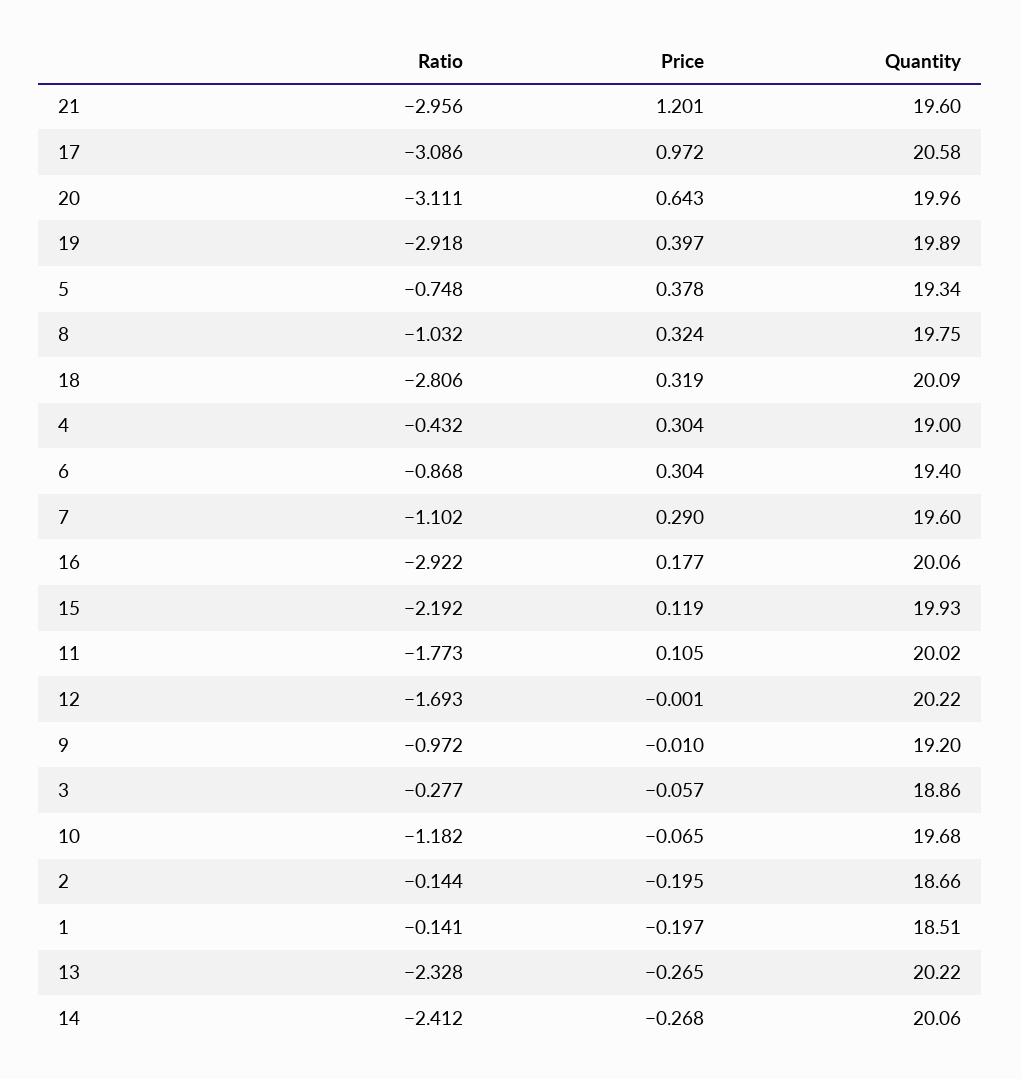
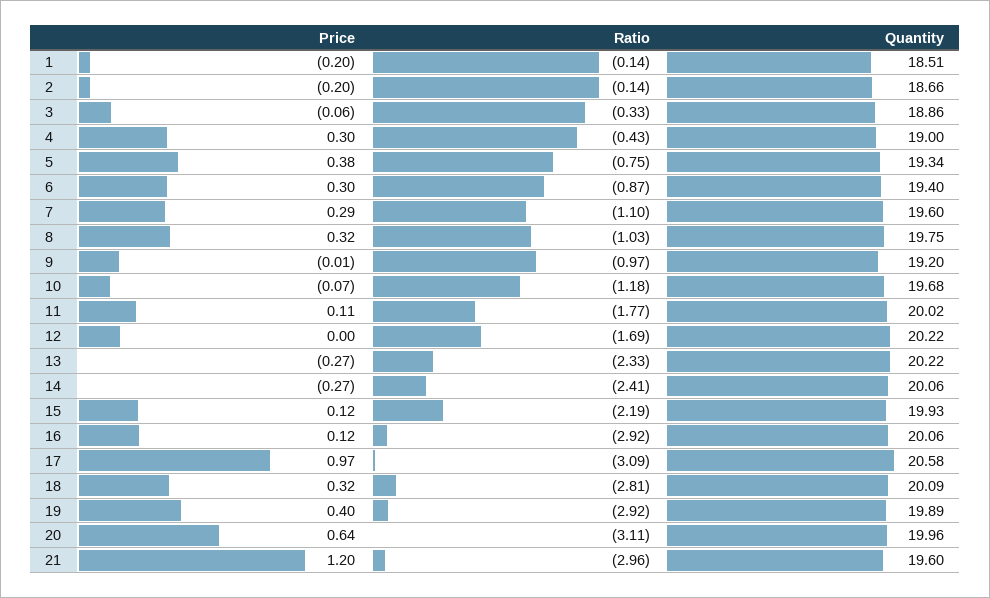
  {
    "Ratio": {
      "21": -2.956,
      "17": -3.086,
      "20": -3.111,
      "19": -2.918,
      "5": -0.748,
      "8": -1.032,
      "18": -2.806,
      "4": -0.432,
      "6": -0.868,
      "7": -1.102,
      "16": -2.922,
      "15": -2.192,
      "11": -1.773,
      "12": -1.693,
      "9": -0.972,
-     "3": -0.277,
+     "3": -0.33,
      "10": -1.182,
      "2": -0.144,
      "1": -0.141,
      "13": -2.328,
      "14": -2.412
    },
    "Price": {
      "21": 1.201,
      "17": 0.972,
      "20": 0.643,
      "19": 0.397,
      "5": 0.378,
      "8": 0.324,
      "18": 0.319,
      "4": 0.304,
      "6": 0.304,
      "7": 0.29,
-     "16": 0.177,
+     "16": 0.12,
      "15": 0.119,
      "11": 0.105,
      "12": -0.001,
      "9": -0.01,
      "3": -0.057,
      "10": -0.065,
      "2": -0.195,
      "1": -0.197,
      "13": -0.265,
      "14": -0.268
    },
    "Quantity": {
      "21": 19.6,
      "17": 20.58,
      "20": 19.96,
      "19": 19.89,
      "5": 19.34,
      "8": 19.75,
      "18": 20.09,
      "4": 19,
      "6": 19.4,
      "7": 19.6,
      "16": 20.06,
      "15": 19.93,
      "11": 20.02,
      "12": 20.22,
      "9": 19.2,
      "3": 18.86,
      "10": 19.68,
      "2": 18.66,
      "1": 18.51,
      "13": 20.22,
      "14": 20.06
    }
  }

